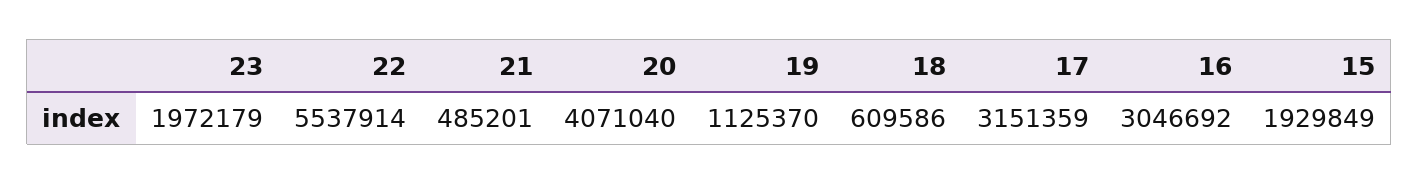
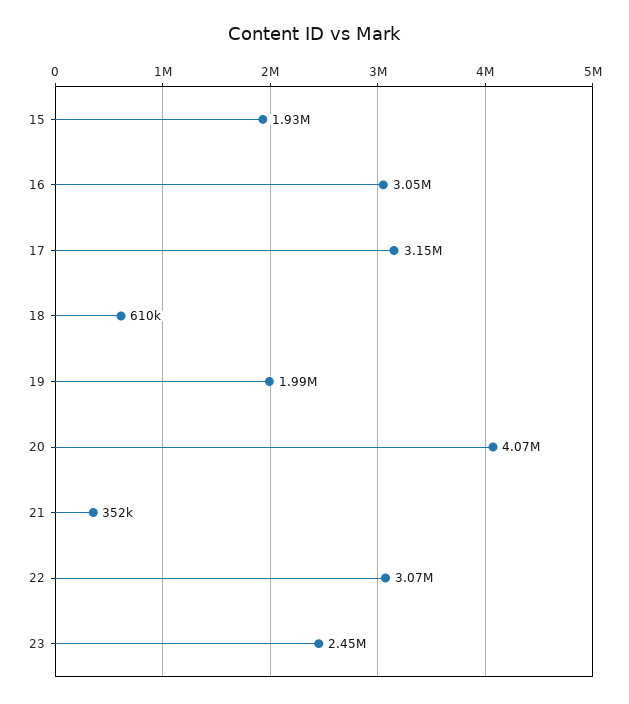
  {
-   "23": 1972179,
+   "23": 2450000,
-   "22": 5537914,
+   "22": 3070000,
-   "21": 485201,
+   "21": 352000,
    "20": 4071040,
-   "19": 1125370,
+   "19": 1990000,
    "18": 609586,
    "17": 3151359,
    "16": 3046692,
    "15": 1929849
  }

